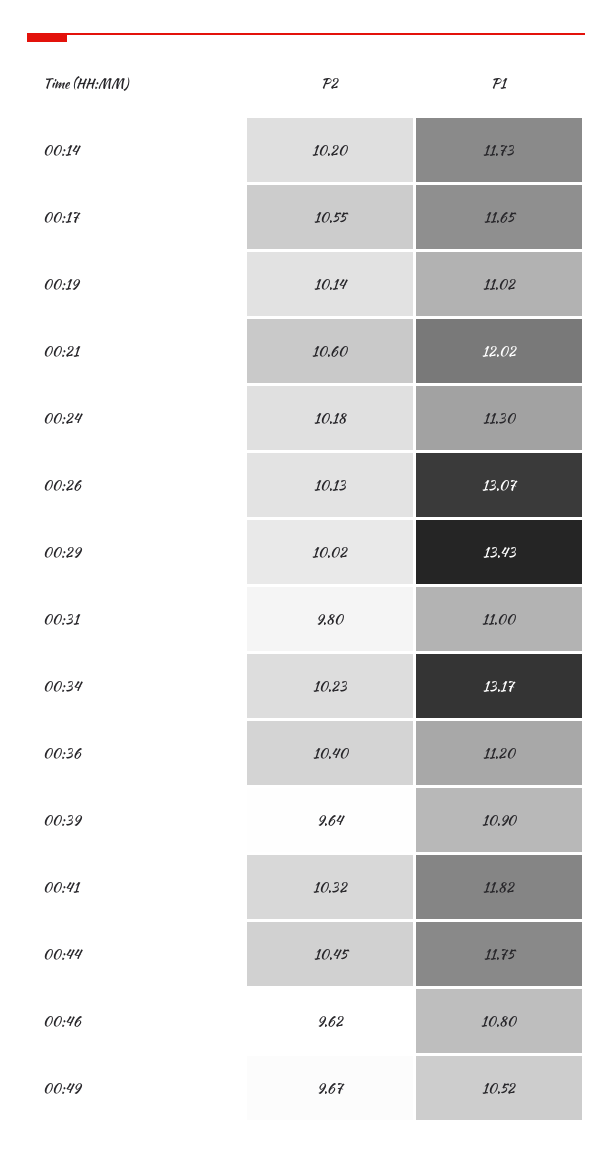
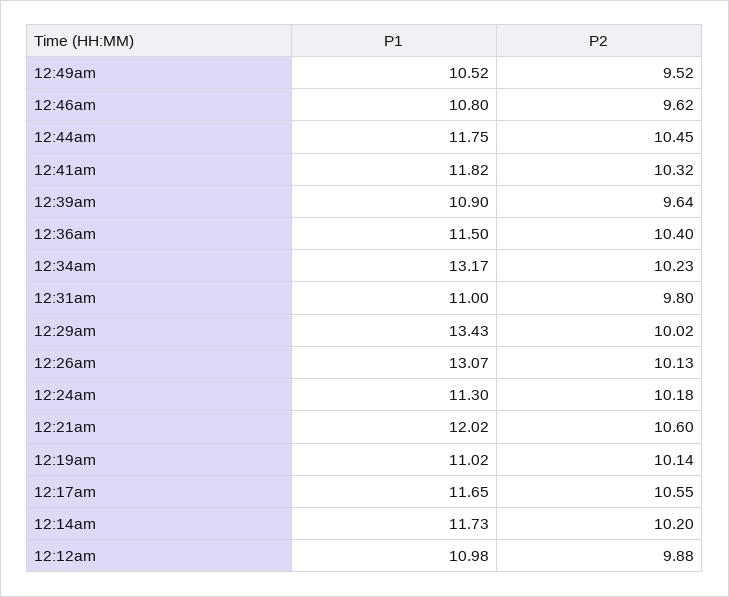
  {
    "P2": {
      "00:14": 10.2,
      "00:17": 10.55,
      "00:19": 10.14,
      "00:21": 10.6,
      "00:24": 10.18,
      "00:26": 10.13,
      "00:29": 10.02,
      "00:31": 9.8,
      "00:34": 10.23,
      "00:36": 10.4,
      "00:39": 9.64,
      "00:41": 10.32,
      "00:44": 10.45,
      "00:46": 9.62,
-     "00:49": 9.67
+     "00:49": 9.52,
+     "12:12am": 9.88
    },
    "P1": {
      "00:14": 11.73,
      "00:17": 11.65,
      "00:19": 11.02,
      "00:21": 12.02,
      "00:24": 11.3,
      "00:26": 13.07,
      "00:29": 13.43,
      "00:31": 11,
      "00:34": 13.17,
-     "00:36": 11.2,
+     "00:36": 11.5,
      "00:39": 10.9,
      "00:41": 11.82,
      "00:44": 11.75,
      "00:46": 10.8,
-     "00:49": 10.52
+     "00:49": 10.52,
+     "12:12am": 10.98
    }
  }

